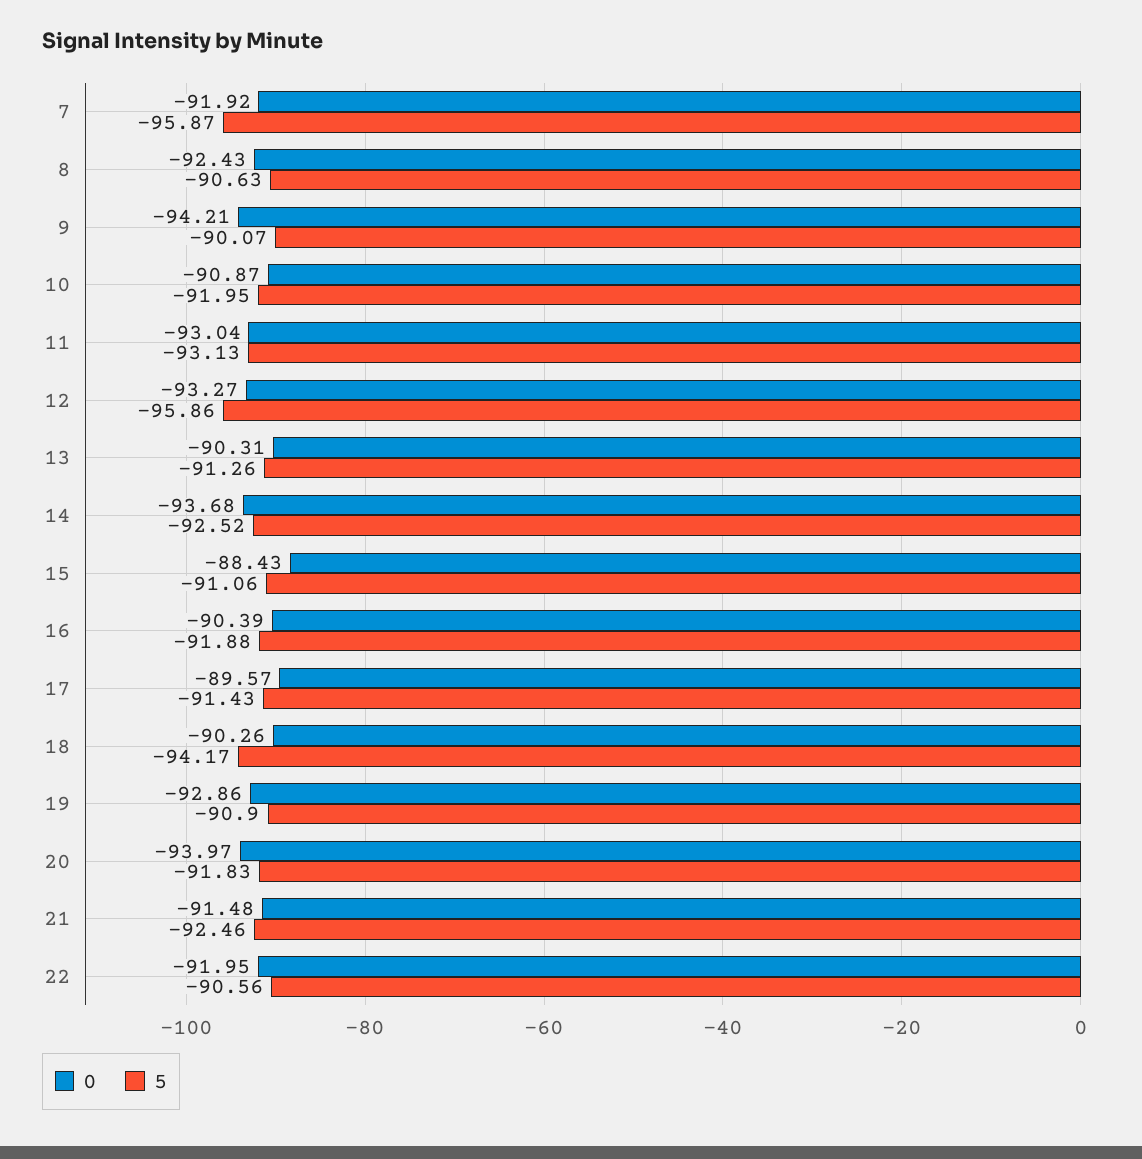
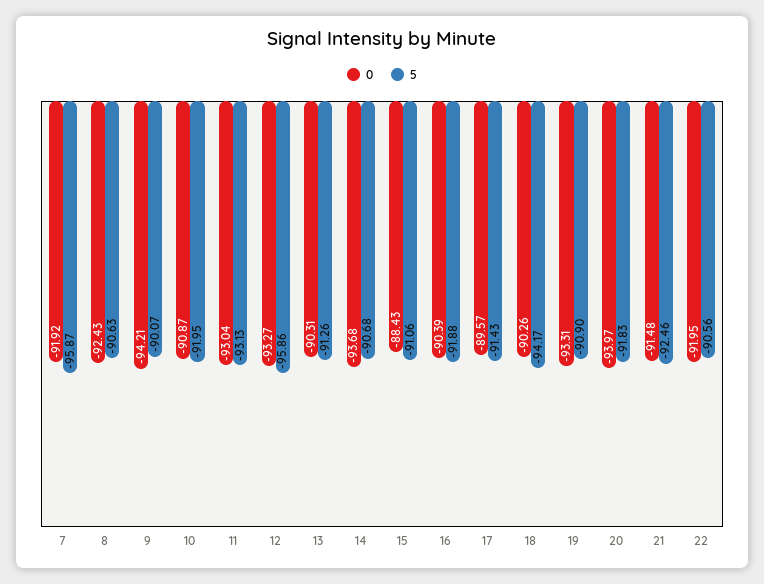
  {
    "0": {
      "7": -91.92,
      "8": -92.43,
      "9": -94.21,
      "10": -90.87,
      "11": -93.04,
      "12": -93.27,
      "13": -90.31,
      "14": -93.68,
      "15": -88.43,
      "16": -90.39,
      "17": -89.57,
      "18": -90.26,
-     "19": -92.86,
+     "19": -93.31,
      "20": -93.97,
      "21": -91.48,
      "22": -91.95
    },
    "5": {
      "7": -95.87,
      "8": -90.63,
      "9": -90.07,
      "10": -91.95,
      "11": -93.13,
      "12": -95.86,
      "13": -91.26,
-     "14": -92.52,
+     "14": -90.68,
      "15": -91.06,
      "16": -91.88,
      "17": -91.43,
      "18": -94.17,
      "19": -90.9,
      "20": -91.83,
      "21": -92.46,
      "22": -90.56
    }
  }

